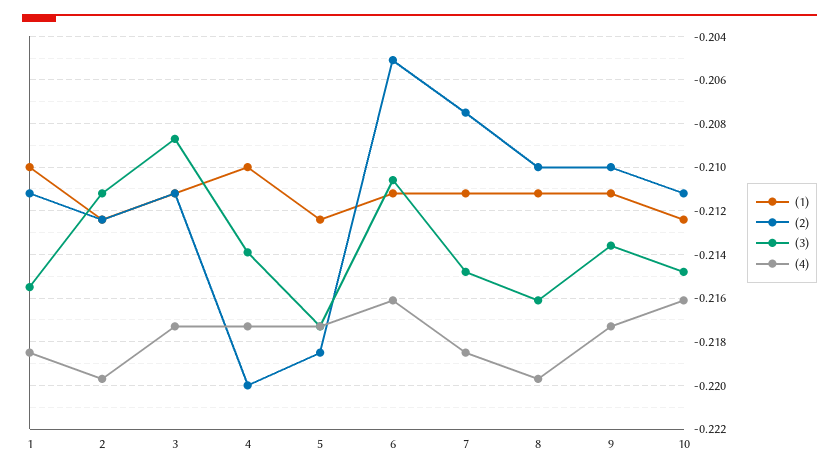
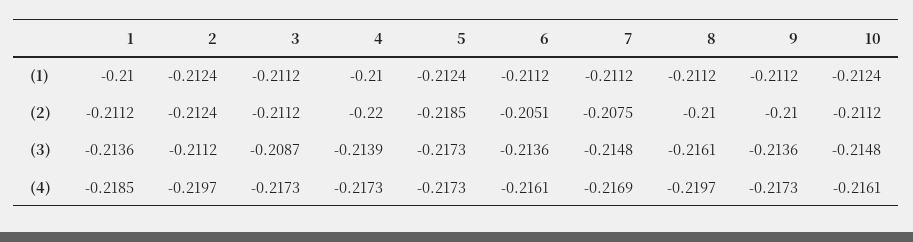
  {
    "(1)": {
      "1": -0.21,
      "2": -0.2124,
      "3": -0.2112,
      "4": -0.21,
      "5": -0.2124,
      "6": -0.2112,
      "7": -0.2112,
      "8": -0.2112,
      "9": -0.2112,
      "10": -0.2124
    },
    "(2)": {
      "1": -0.2112,
      "2": -0.2124,
      "3": -0.2112,
      "4": -0.22,
      "5": -0.2185,
      "6": -0.2051,
      "7": -0.2075,
      "8": -0.21,
      "9": -0.21,
      "10": -0.2112
    },
    "(3)": {
-     "1": -0.2155,
+     "1": -0.2136,
      "2": -0.2112,
      "3": -0.2087,
      "4": -0.2139,
      "5": -0.2173,
-     "6": -0.2105,
+     "6": -0.2136,
      "7": -0.2148,
      "8": -0.2161,
      "9": -0.2136,
      "10": -0.2148
    },
    "(4)": {
      "1": -0.2185,
      "2": -0.2197,
      "3": -0.2173,
      "4": -0.2173,
      "5": -0.2173,
      "6": -0.2161,
-     "7": -0.2185,
+     "7": -0.2169,
      "8": -0.2197,
      "9": -0.2173,
      "10": -0.2161
    }
  }

